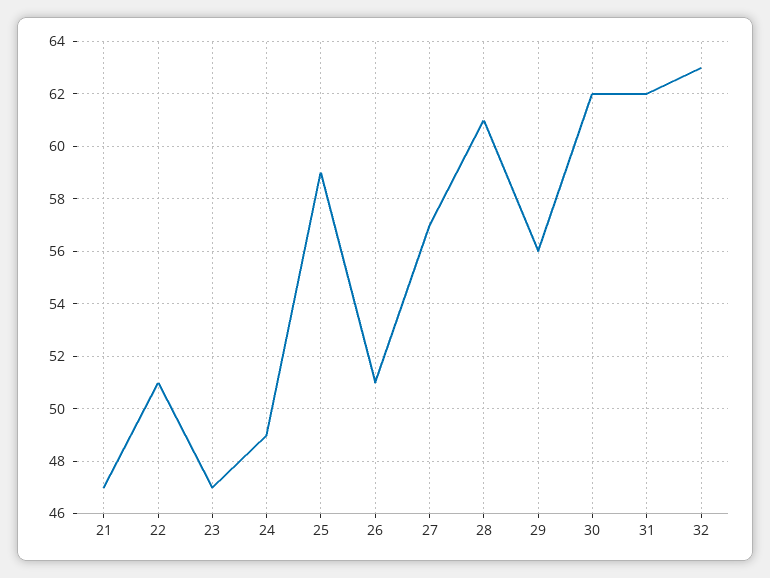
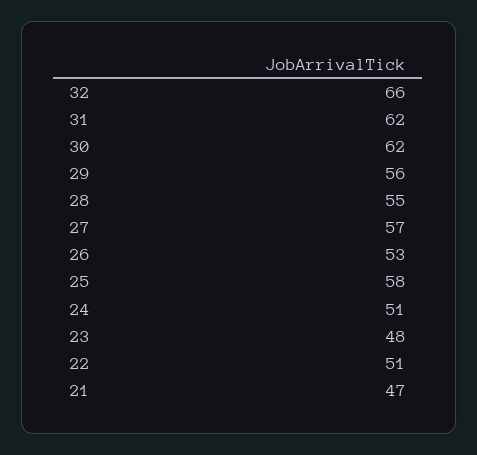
  {
    "21": 47,
    "22": 51,
-   "23": 47,
+   "23": 48,
-   "24": 49,
+   "24": 51,
-   "25": 59,
+   "25": 58,
-   "26": 51,
+   "26": 53,
    "27": 57,
-   "28": 61,
+   "28": 55,
    "29": 56,
    "30": 62,
    "31": 62,
-   "32": 63
+   "32": 66
  }

